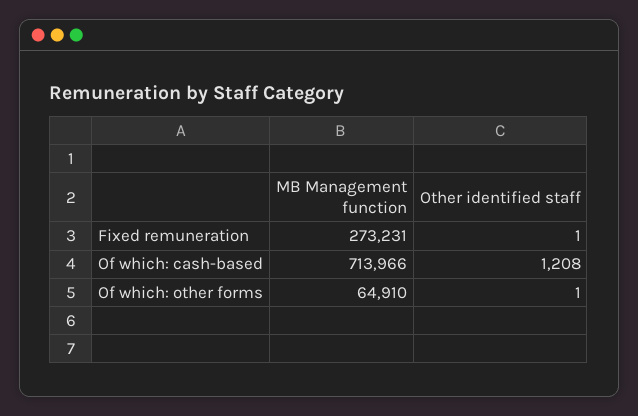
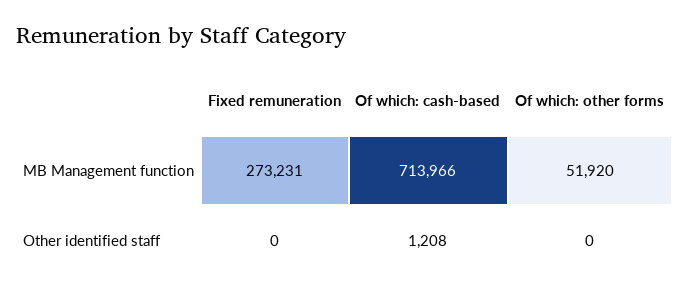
  {
    "MB Management function": {
      "Fixed remuneration": 273231,
      "Of which: cash-based": 713966,
-     "Of which: other forms": 64910
+     "Of which: other forms": 51920
    },
    "Other identified staff": {
-     "Fixed remuneration": 1,
+     "Fixed remuneration": 0,
      "Of which: cash-based": 1208,
-     "Of which: other forms": 1
+     "Of which: other forms": 0
    }
  }

